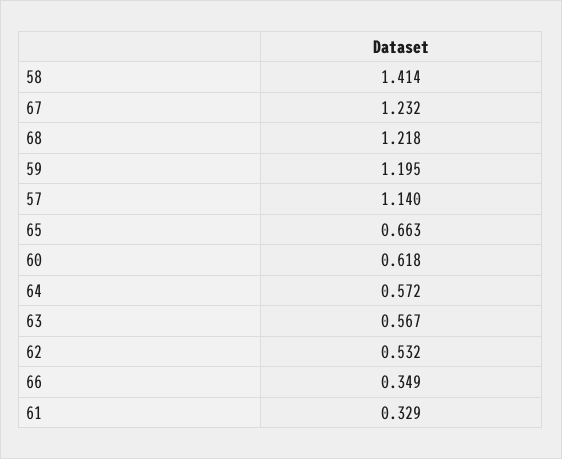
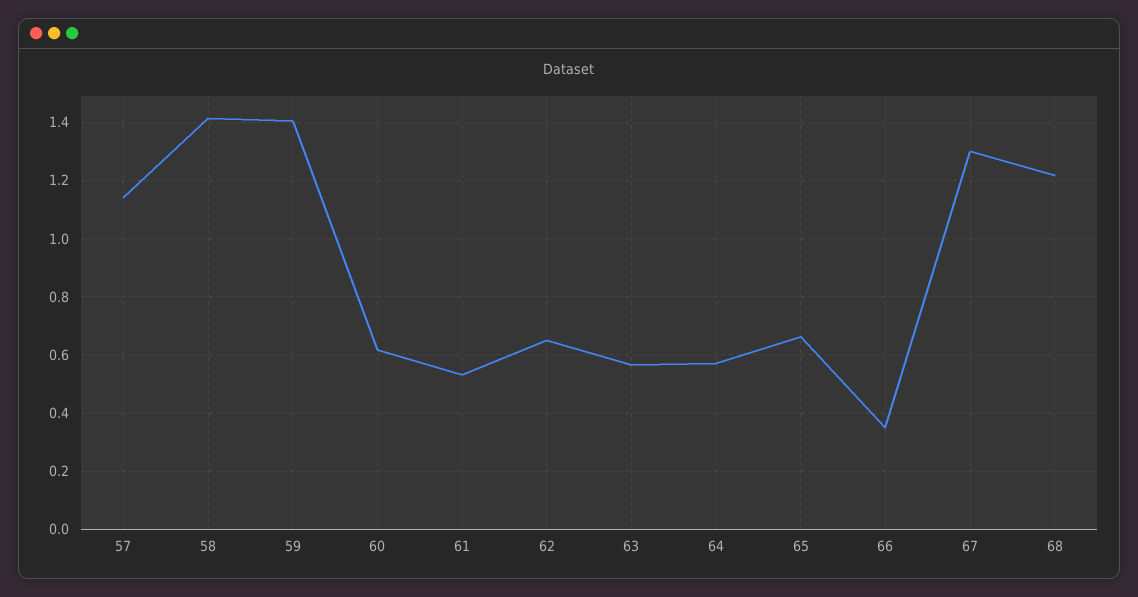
  {
    "58": 1.414,
-   "67": 1.232,
+   "67": 1.3,
    "68": 1.218,
-   "59": 1.195,
+   "59": 1.4,
    "57": 1.14,
    "65": 0.663,
    "60": 0.618,
    "64": 0.572,
    "63": 0.567,
-   "62": 0.532,
+   "62": 0.65,
    "66": 0.349,
-   "61": 0.329
+   "61": 0.525
  }

